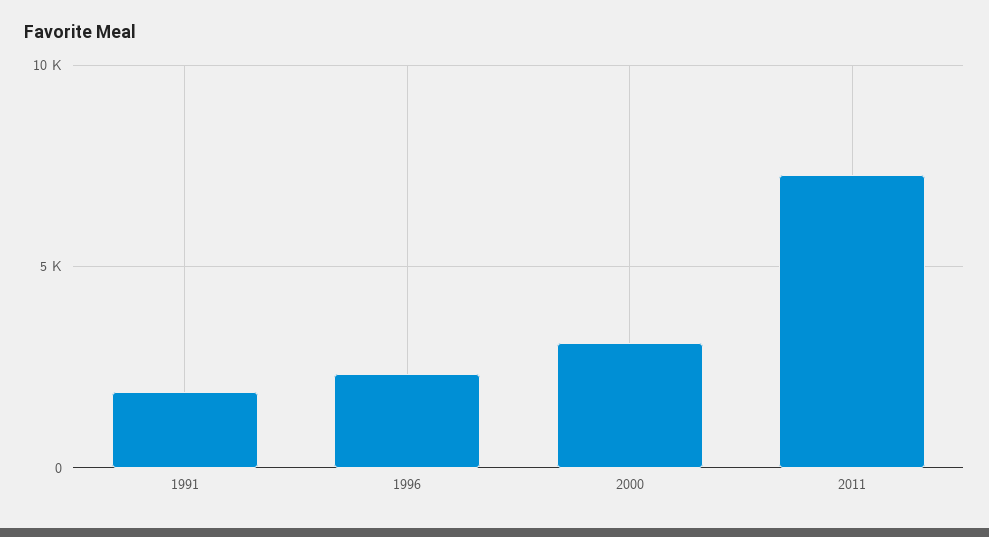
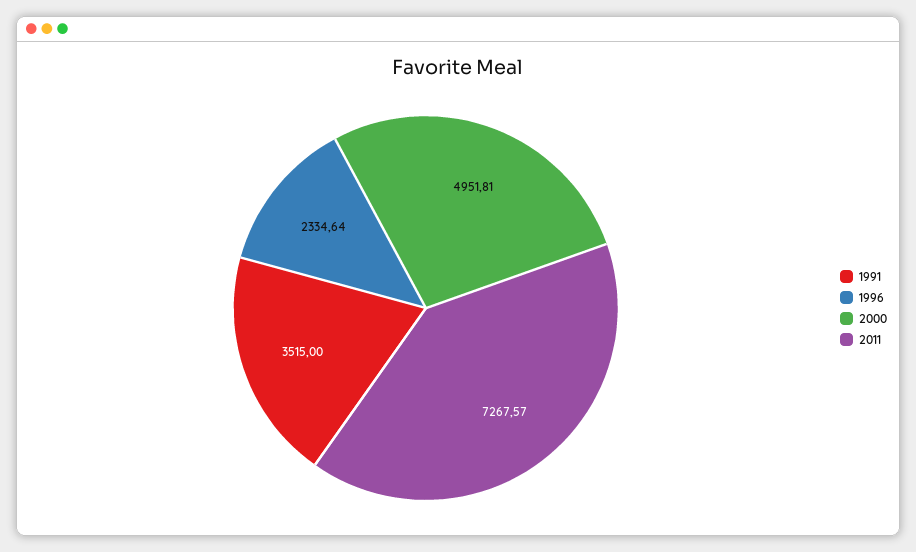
  {
-   "1991": 2000,
+   "1991": 3515,
    "1996": 2334.64,
-   "2000": 3000,
+   "2000": 4951.81,
    "2011": 7267.57
  }

